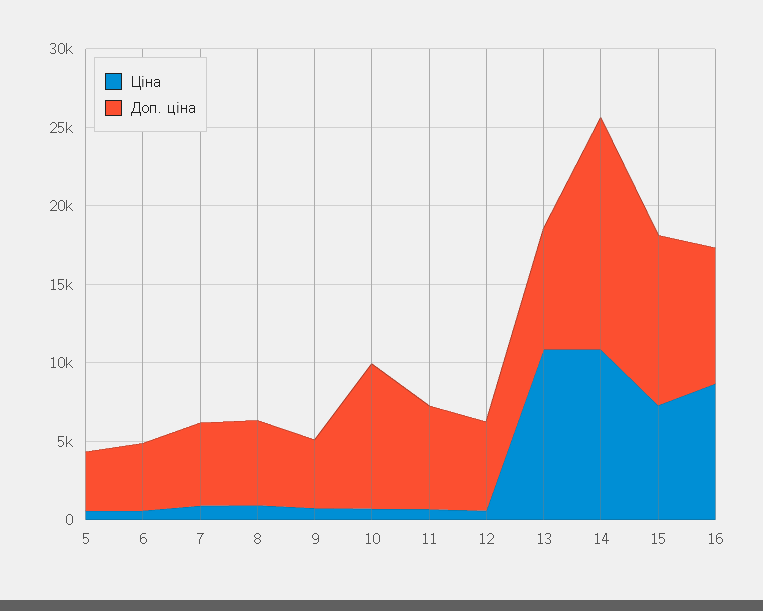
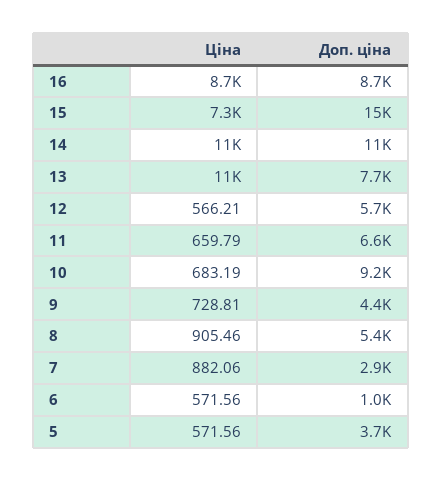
  {
    "Ціна": {
      "5": 571.56,
      "6": 571.56,
      "7": 882.06,
      "8": 905.46,
      "9": 728.81,
      "10": 683.19,
      "11": 659.79,
      "12": 566.21,
      "13": 11000,
      "14": 11000,
      "15": 7300,
      "16": 8700
    },
    "Доп. ціна": {
      "5": 3700,
-     "6": 4000,
+     "6": 1000,
-     "7": 5000,
+     "7": 2900,
      "8": 5400,
      "9": 4400,
      "10": 9200,
      "11": 6600,
      "12": 5700,
      "13": 7700,
-     "14": 15000,
+     "14": 11000,
-     "15": 11000,
+     "15": 15000,
      "16": 8700
    }
  }

